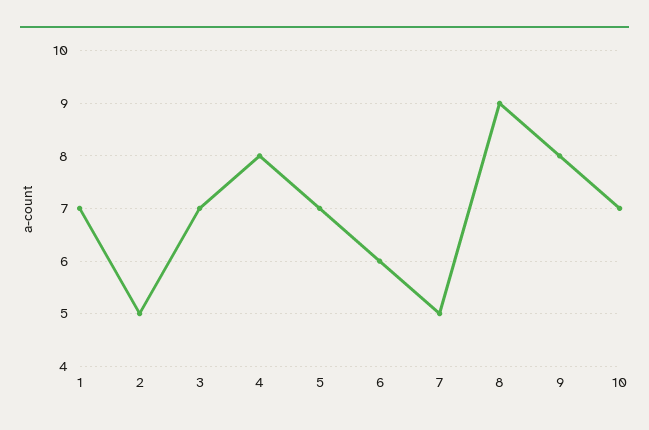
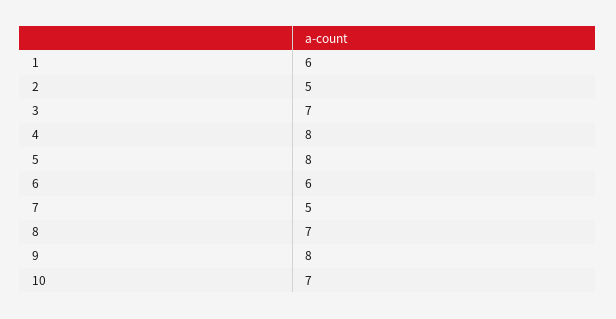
  {
-   "1": 7,
+   "1": 6,
    "2": 5,
    "3": 7,
    "4": 8,
-   "5": 7,
+   "5": 8,
    "6": 6,
    "7": 5,
-   "8": 9,
+   "8": 7,
    "9": 8,
    "10": 7
  }

